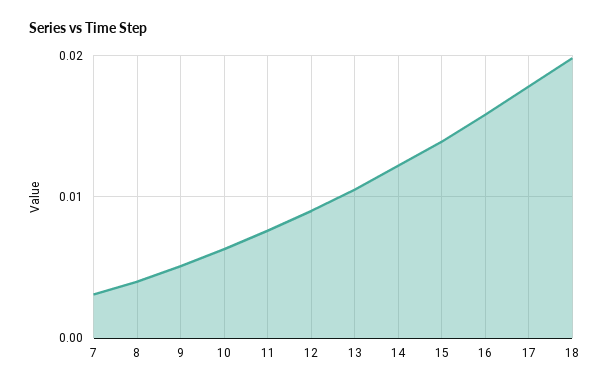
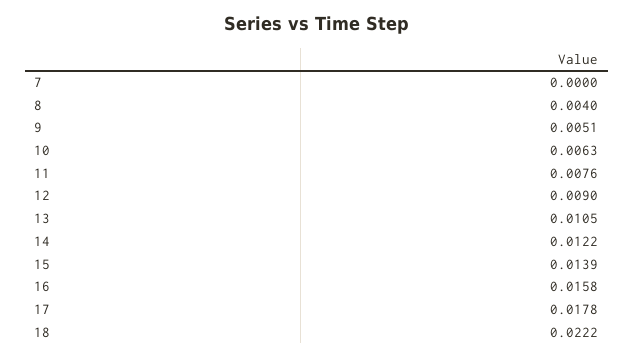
  {
-   "7": 0.003,
+   "7": 0,
    "8": 0.004,
    "9": 0.0051,
    "10": 0.0063,
    "11": 0.0076,
    "12": 0.009,
    "13": 0.0105,
    "14": 0.0122,
    "15": 0.0139,
    "16": 0.0158,
    "17": 0.0178,
-   "18": 0.02
+   "18": 0.0222
  }

